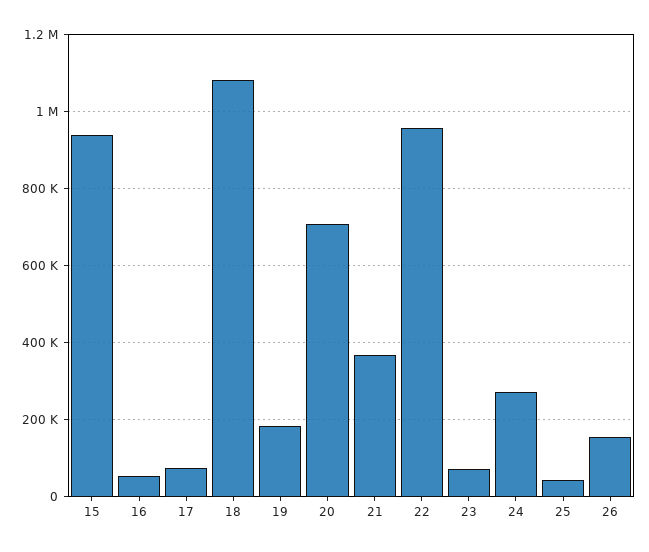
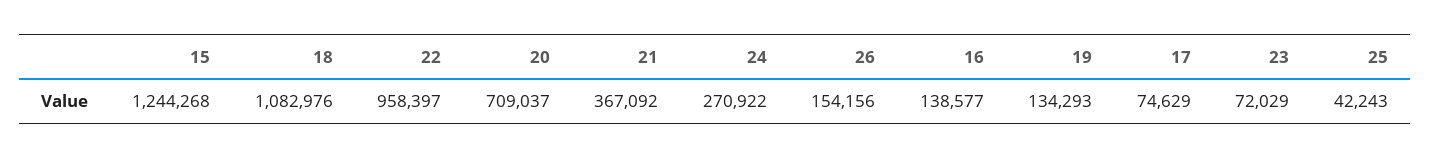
  {
-   "15": 940000,
+   "15": 1244268,
-   "16": 60000,
+   "16": 138577,
    "17": 74629,
    "18": 1082976,
-   "19": 180000,
+   "19": 134293,
    "20": 709037,
    "21": 367092,
    "22": 958397,
    "23": 72029,
    "24": 270922,
    "25": 42243,
    "26": 154156
  }

